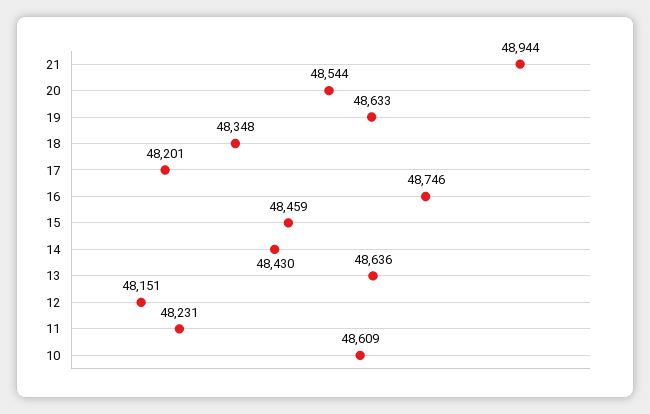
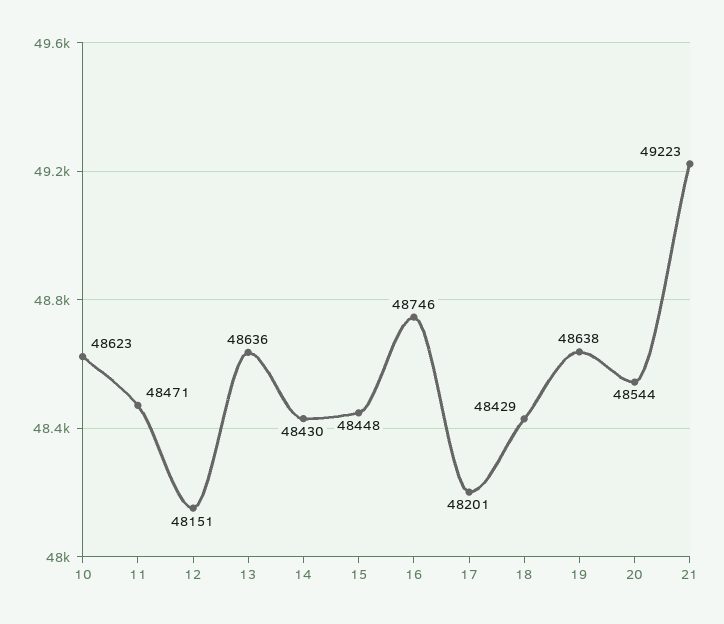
  {
-   "21": 48944,
+   "21": 49223,
    "20": 48544,
-   "19": 48633,
+   "19": 48638,
-   "18": 48348,
+   "18": 48429,
    "17": 48201,
    "16": 48746,
-   "15": 48459,
+   "15": 48448,
    "14": 48430,
    "13": 48636,
    "12": 48151,
-   "11": 48231,
+   "11": 48471,
-   "10": 48609
+   "10": 48623
  }

